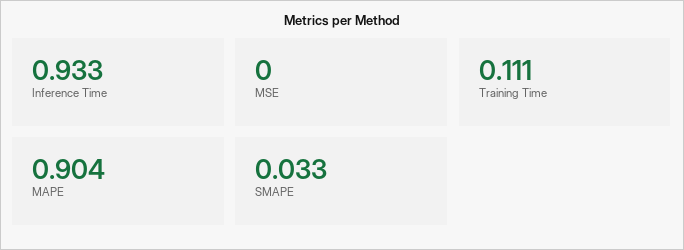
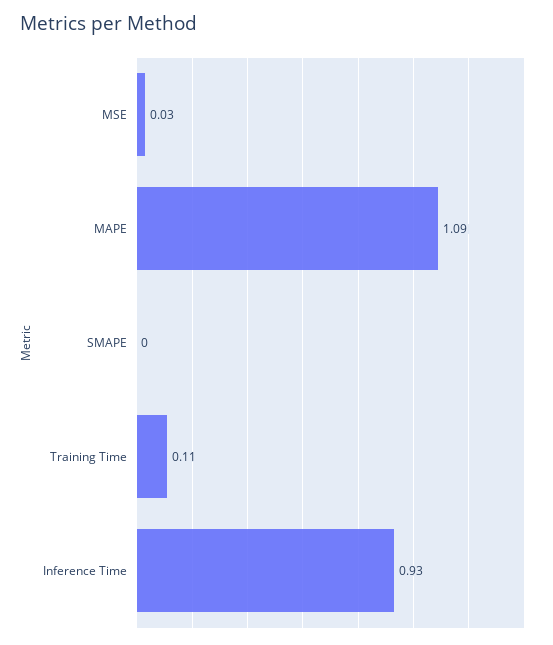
  {
    "Inference Time": 0.933,
-   "MSE": 0,
+   "MSE": 0.03,
    "Training Time": 0.111,
-   "MAPE": 0.904,
+   "MAPE": 1.09,
-   "SMAPE": 0.033
+   "SMAPE": 0
  }

